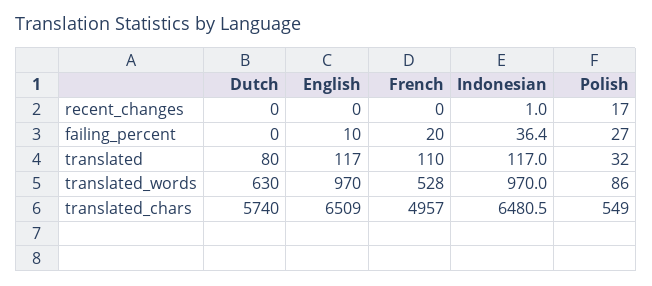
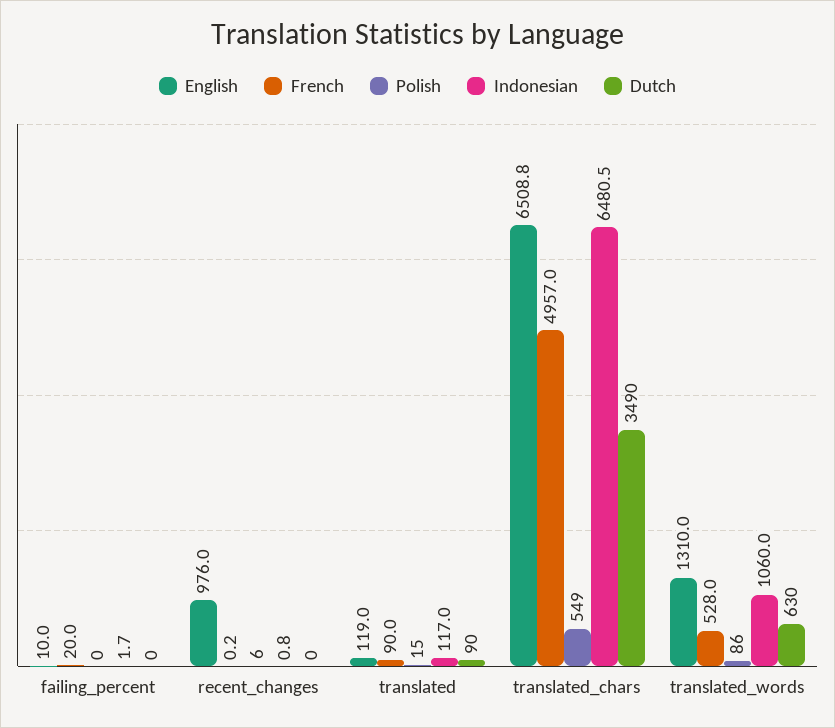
  {
    "Dutch": {
      "recent_changes": 0,
      "failing_percent": 0,
-     "translated": 80,
+     "translated": 90,
      "translated_words": 630,
-     "translated_chars": 5740
+     "translated_chars": 3490
    },
    "English": {
-     "recent_changes": 0,
+     "recent_changes": 976,
      "failing_percent": 10,
-     "translated": 117,
+     "translated": 119,
-     "translated_words": 970,
+     "translated_words": 1310,
-     "translated_chars": 6509
+     "translated_chars": 6508.8
    },
    "French": {
-     "recent_changes": 0,
+     "recent_changes": 0.2,
      "failing_percent": 20,
-     "translated": 110,
+     "translated": 90,
      "translated_words": 528,
      "translated_chars": 4957
    },
    "Indonesian": {
-     "recent_changes": 1,
+     "recent_changes": 0.8,
-     "failing_percent": 36.4,
+     "failing_percent": 1.7,
      "translated": 117,
-     "translated_words": 970,
+     "translated_words": 1060,
      "translated_chars": 6480.5
    },
    "Polish": {
-     "recent_changes": 17,
+     "recent_changes": 6,
-     "failing_percent": 27,
+     "failing_percent": 0,
-     "translated": 32,
+     "translated": 15,
      "translated_words": 86,
      "translated_chars": 549
    }
  }

